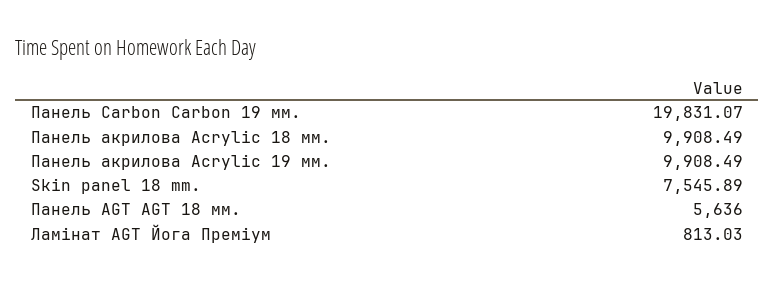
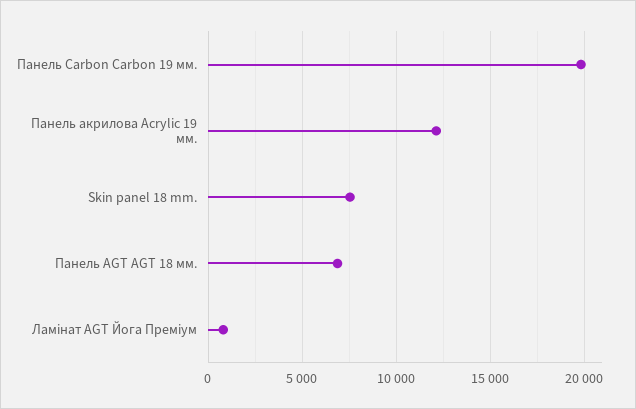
  {
    "Панель Carbon Carbon 19 мм.": 19831.07,
-   "Панель акрилова Acrylic 18 мм.": 9908.49,
-   "Панель акрилова Acrylic 19 мм.": 9908.49,
+   "Панель акрилова Acrylic 19 мм.": 12000,
    "Skin panel 18 mm.": 7545.89,
-   "Панель AGT AGT 18 мм.": 5636,
+   "Панель AGT AGT 18 мм.": 7000,
    "Ламінат AGT Йога Преміум": 813.03
  }

